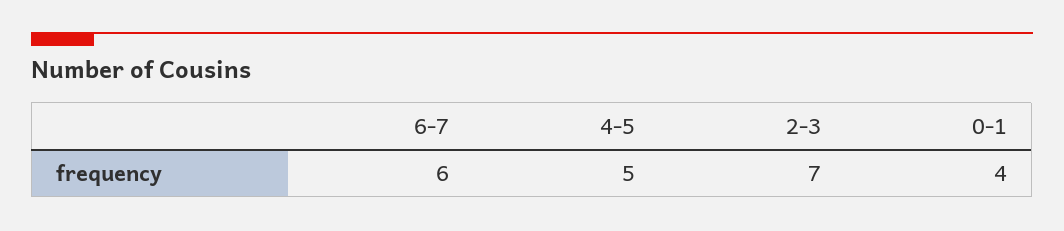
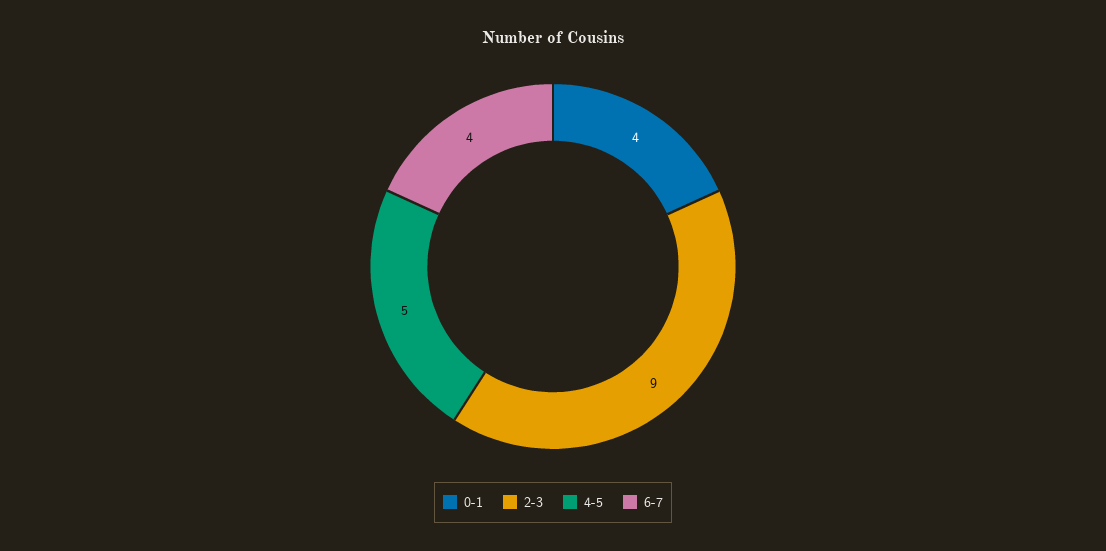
  {
-   "6-7": 6,
+   "6-7": 4,
    "4-5": 5,
-   "2-3": 7,
+   "2-3": 9,
    "0-1": 4
  }

